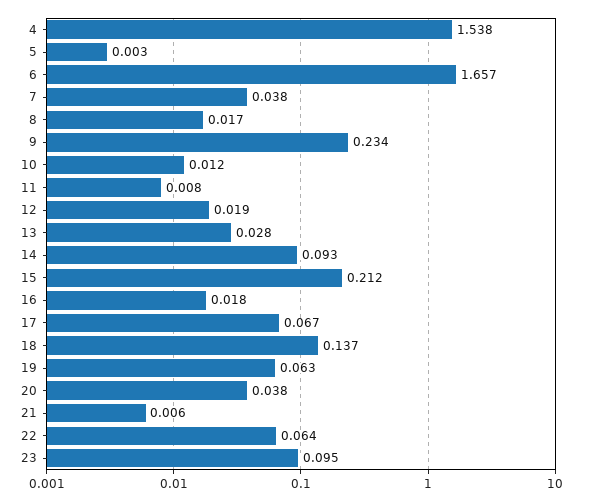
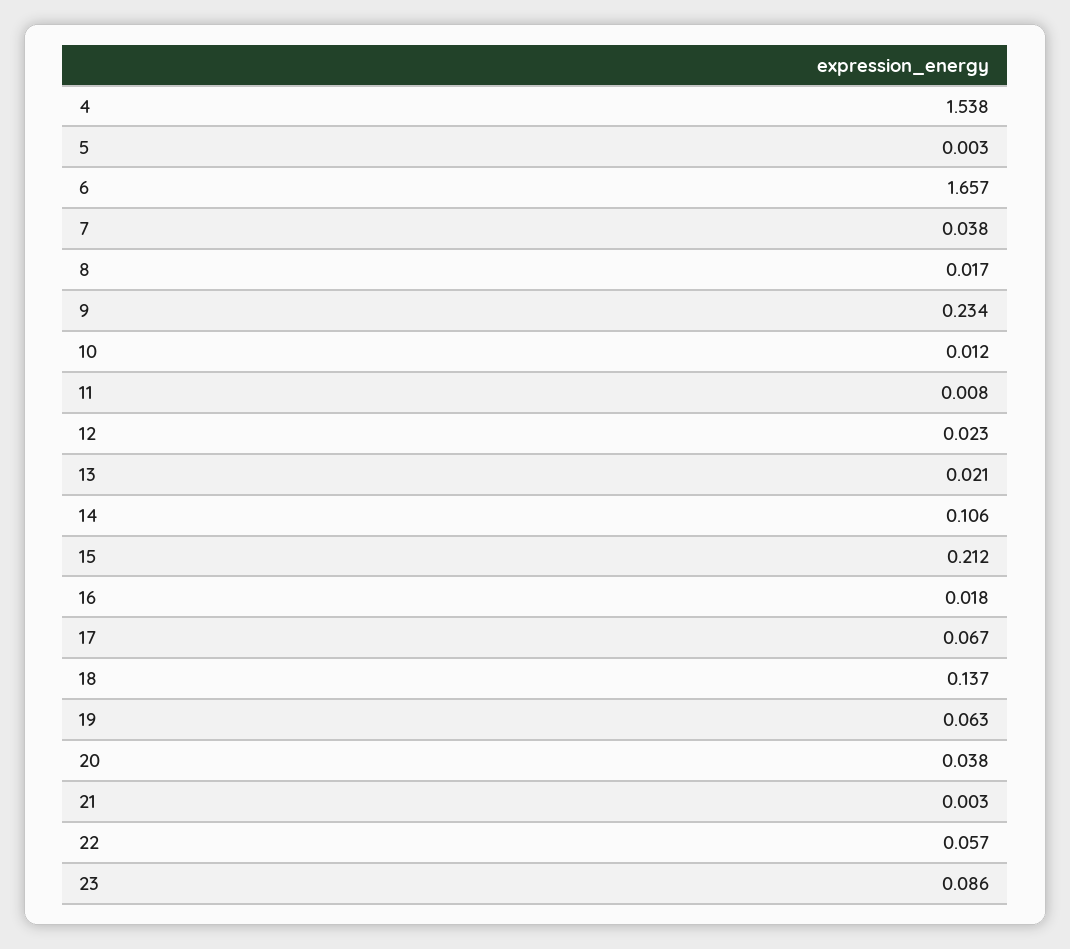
  {
    "4": 1.538,
    "5": 0.003,
    "6": 1.657,
    "7": 0.038,
    "8": 0.017,
    "9": 0.234,
    "10": 0.012,
    "11": 0.008,
-   "12": 0.019,
+   "12": 0.023,
-   "13": 0.028,
+   "13": 0.021,
-   "14": 0.093,
+   "14": 0.106,
    "15": 0.212,
    "16": 0.018,
    "17": 0.067,
    "18": 0.137,
    "19": 0.063,
    "20": 0.038,
-   "21": 0.006,
+   "21": 0.003,
-   "22": 0.064,
+   "22": 0.057,
-   "23": 0.095
+   "23": 0.086
  }

